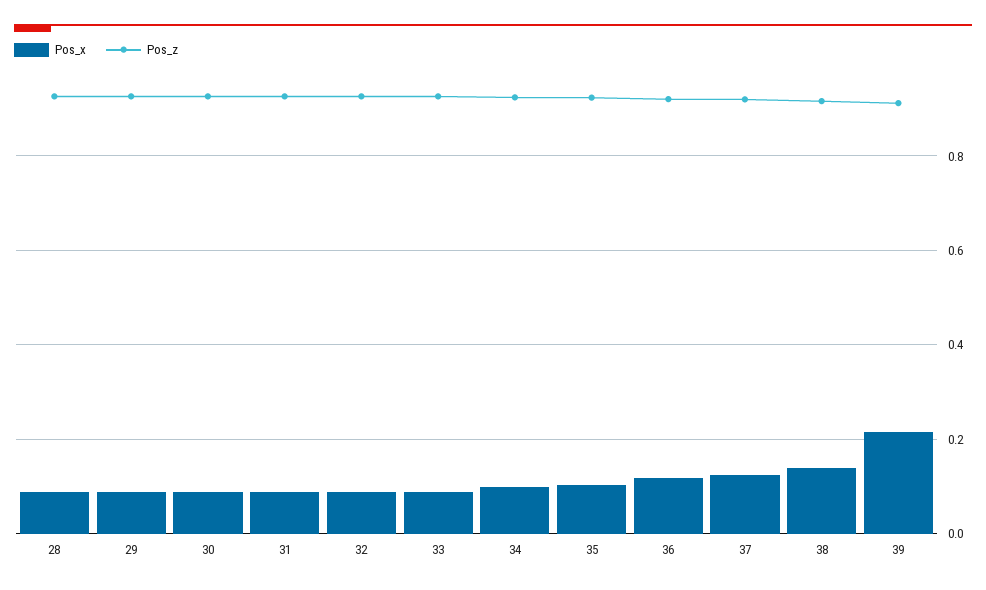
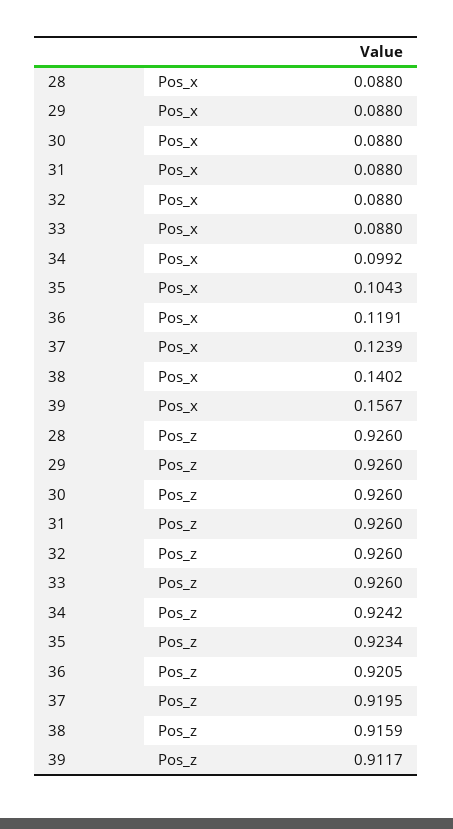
  {
    "Pos_x": {
      "28": 0.088,
      "29": 0.088,
      "30": 0.088,
      "31": 0.088,
      "32": 0.088,
      "33": 0.088,
      "34": 0.0992,
      "35": 0.1043,
      "36": 0.1191,
      "37": 0.1239,
      "38": 0.1402,
-     "39": 0.22
+     "39": 0.1567
    },
    "Pos_z": {
      "28": 0.926,
      "29": 0.926,
      "30": 0.926,
      "31": 0.926,
      "32": 0.926,
      "33": 0.926,
      "34": 0.9242,
      "35": 0.9234,
      "36": 0.9205,
      "37": 0.9195,
      "38": 0.9159,
      "39": 0.9117
    }
  }

